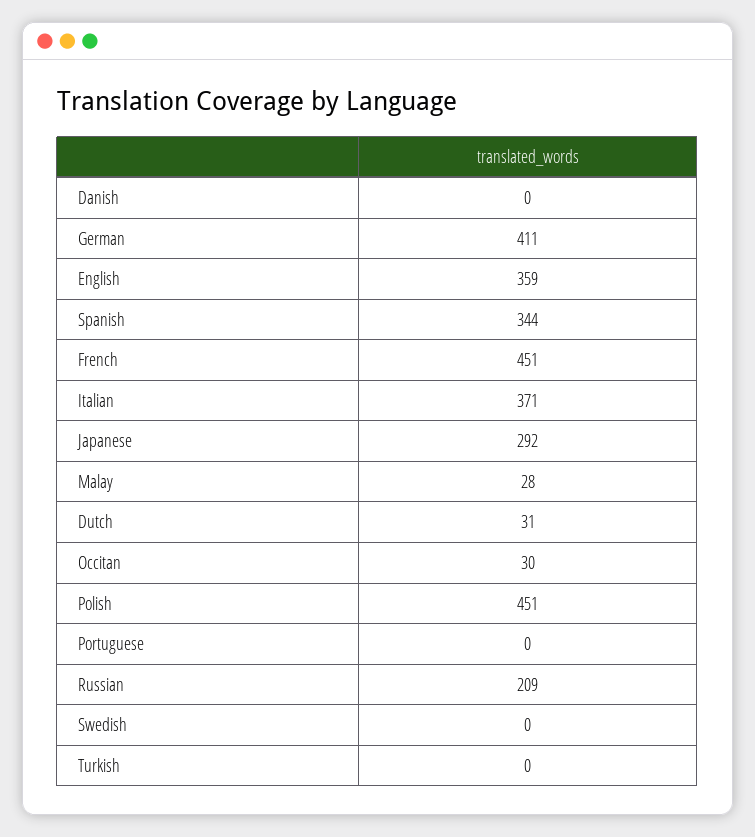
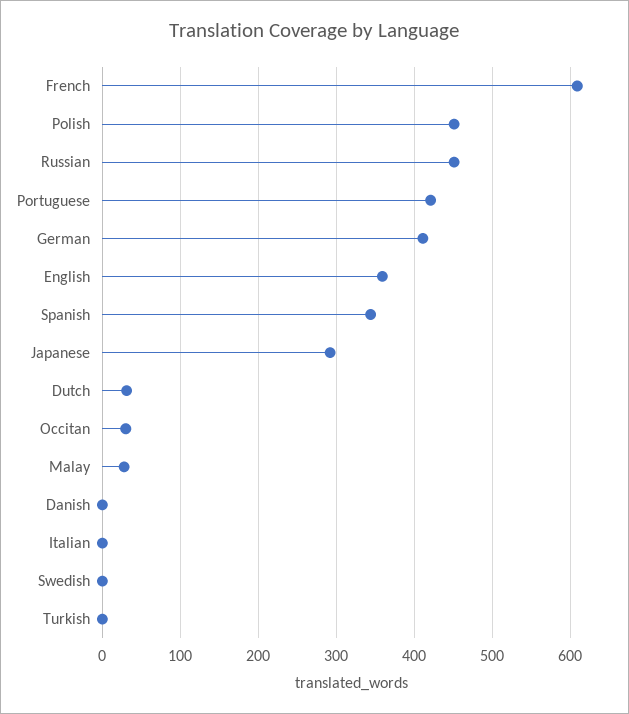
  {
    "Danish": 0,
    "German": 411,
    "English": 359,
    "Spanish": 344,
-   "French": 451,
+   "French": 610,
-   "Italian": 371,
+   "Italian": 0,
    "Japanese": 292,
    "Malay": 28,
    "Dutch": 31,
    "Occitan": 30,
    "Polish": 451,
-   "Portuguese": 0,
+   "Portuguese": 420,
-   "Russian": 209,
+   "Russian": 450,
    "Swedish": 0,
    "Turkish": 0
  }

